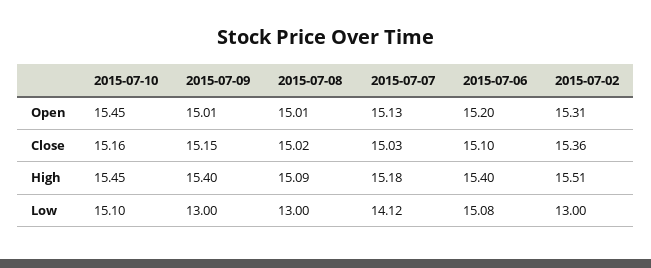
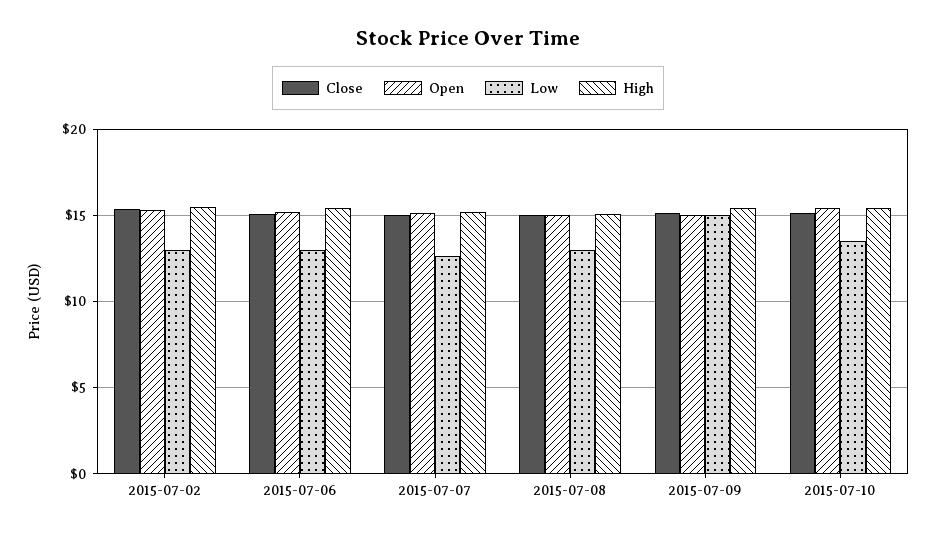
  {
    "Open": {
      "2015-07-10": 15.45,
      "2015-07-09": 15.01,
      "2015-07-08": 15.01,
      "2015-07-07": 15.13,
      "2015-07-06": 15.2,
      "2015-07-02": 15.31
    },
    "Close": {
      "2015-07-10": 15.16,
      "2015-07-09": 15.15,
      "2015-07-08": 15.02,
      "2015-07-07": 15.03,
      "2015-07-06": 15.1,
      "2015-07-02": 15.36
    },
    "High": {
      "2015-07-10": 15.45,
      "2015-07-09": 15.4,
      "2015-07-08": 15.09,
      "2015-07-07": 15.18,
      "2015-07-06": 15.4,
      "2015-07-02": 15.51
    },
    "Low": {
-     "2015-07-10": 15.1,
+     "2015-07-10": 13.5,
-     "2015-07-09": 13,
+     "2015-07-09": 15,
      "2015-07-08": 13,
-     "2015-07-07": 14.12,
+     "2015-07-07": 12.5,
-     "2015-07-06": 15.08,
+     "2015-07-06": 13,
      "2015-07-02": 13
    }
  }

